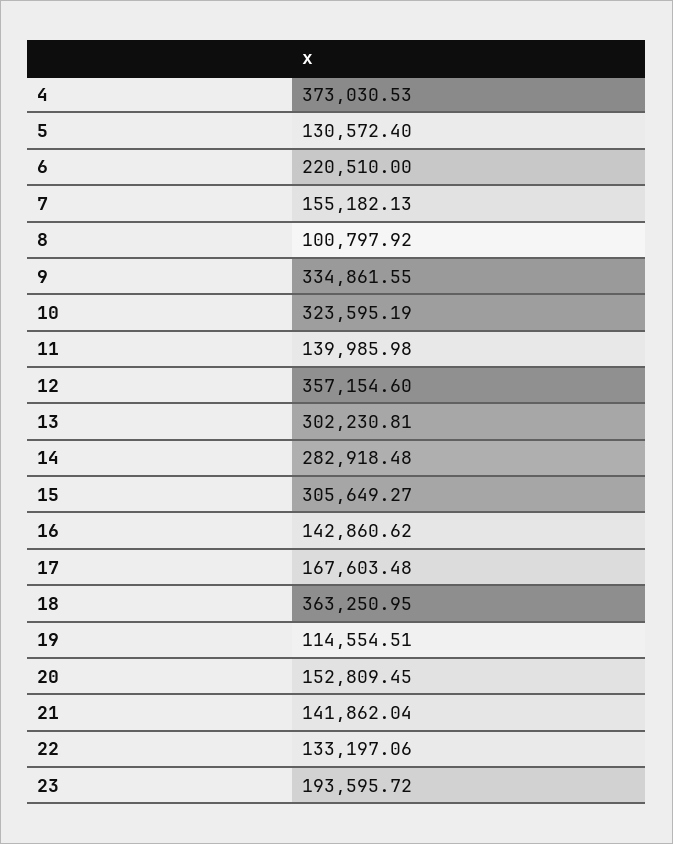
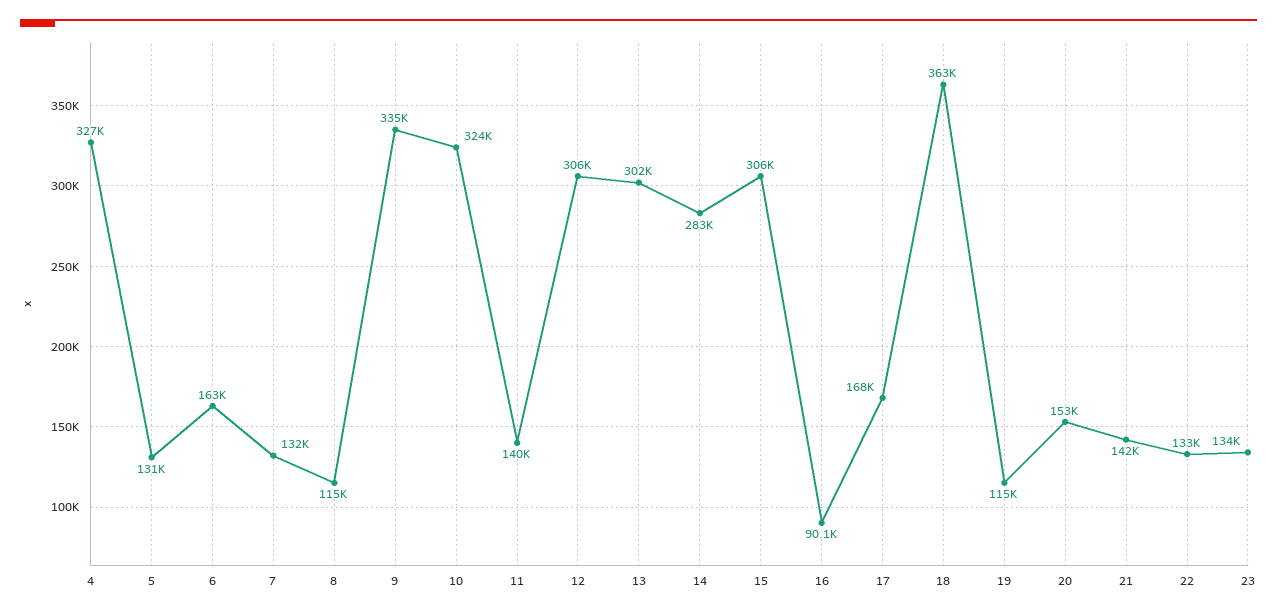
  {
-   "4": 373030.53,
+   "4": 327000,
    "5": 130572.4,
-   "6": 220510,
+   "6": 163000,
-   "7": 155182.13,
+   "7": 132000,
-   "8": 100797.92,
+   "8": 115000,
    "9": 334861.55,
    "10": 323595.19,
    "11": 139985.98,
-   "12": 357154.6,
+   "12": 306000,
    "13": 302230.81,
    "14": 282918.48,
    "15": 305649.27,
-   "16": 142860.62,
+   "16": 90100,
    "17": 167603.48,
    "18": 363250.95,
    "19": 114554.51,
    "20": 152809.45,
    "21": 141862.04,
    "22": 133197.06,
-   "23": 193595.72
+   "23": 134000
  }

